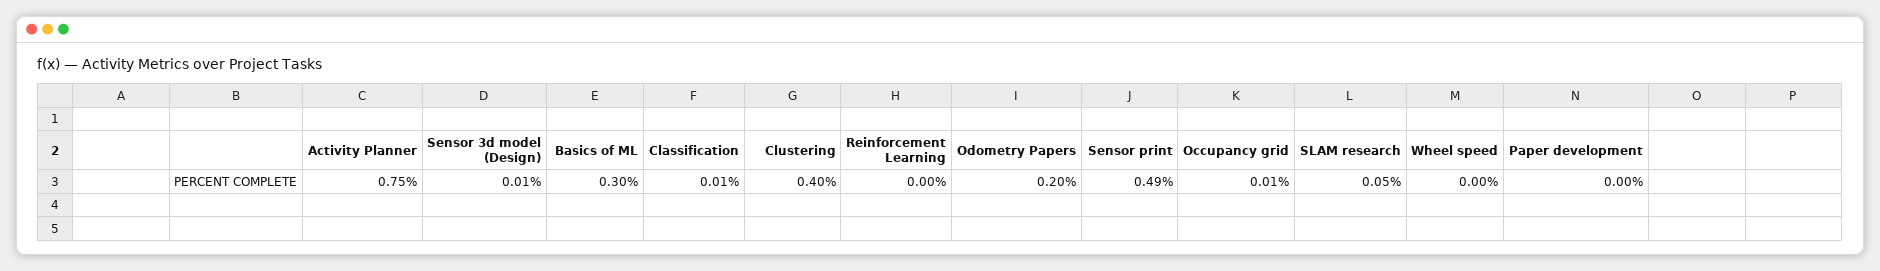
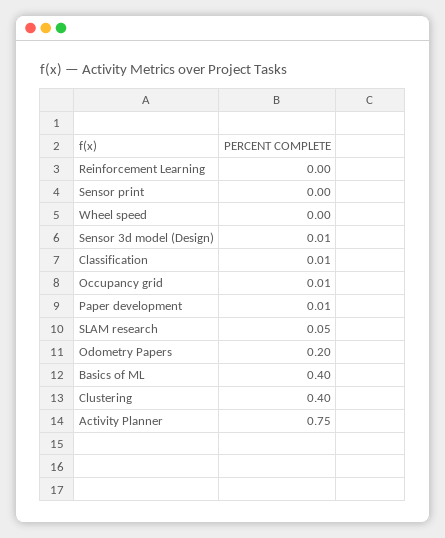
  {
    "Activity Planner": 0.75,
    "Sensor 3d model (Design)": 0.01,
-   "Basics of ML": 0.3,
+   "Basics of ML": 0.4,
    "Classification": 0.01,
    "Clustering": 0.4,
    "Reinforcement Learning": 0,
    "Odometry Papers": 0.2,
-   "Sensor print": 0.49,
+   "Sensor print": 0,
    "Occupancy grid": 0.01,
    "SLAM research": 0.05,
    "Wheel speed": 0,
-   "Paper development": 0
+   "Paper development": 0.01
  }

